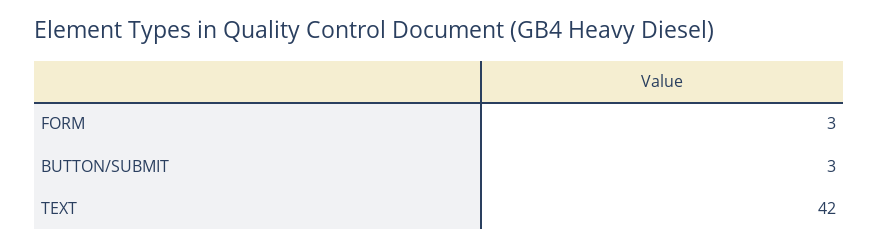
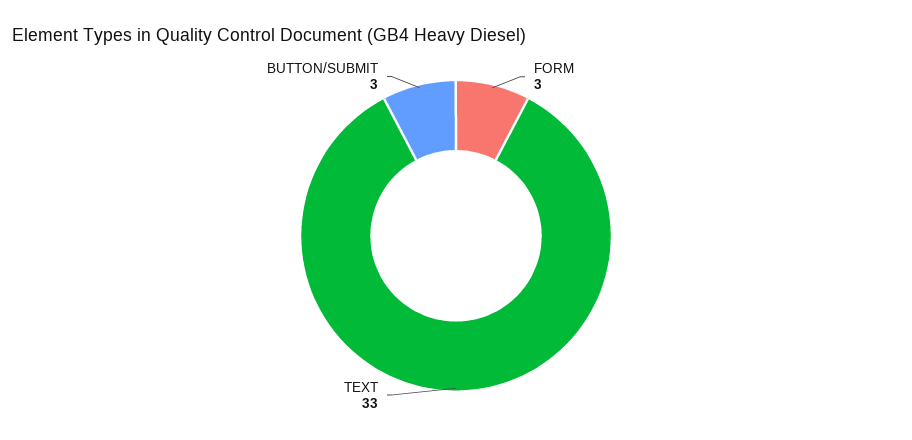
  {
    "FORM": 3,
    "BUTTON/SUBMIT": 3,
-   "TEXT": 42
+   "TEXT": 33
  }

